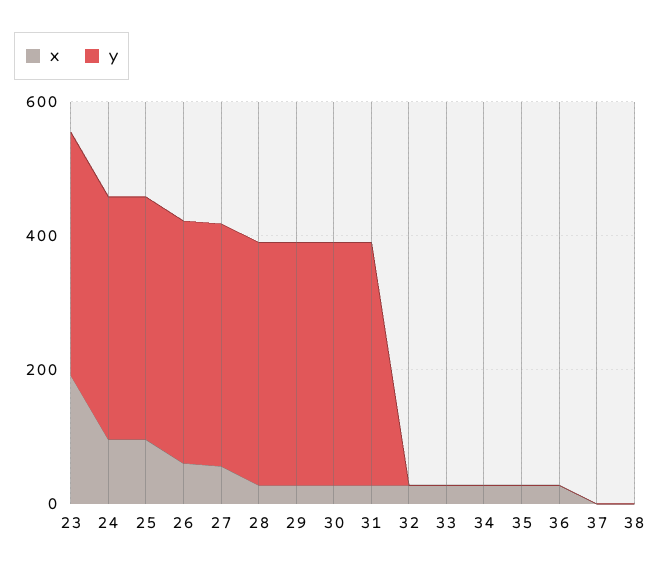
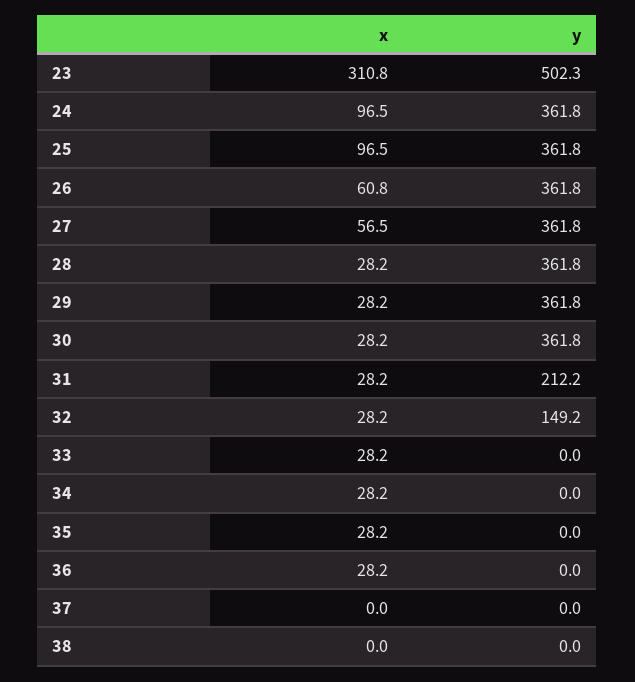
  {
    "x": {
-     "23": 200,
+     "23": 310.8,
      "24": 96.5,
      "25": 96.5,
      "26": 60.8,
      "27": 56.5,
      "28": 28.2,
      "29": 28.2,
      "30": 28.2,
      "31": 28.2,
      "32": 28.2,
      "33": 28.2,
      "34": 28.2,
      "35": 28.2,
      "36": 28.2,
      "37": 0,
      "38": 0
    },
    "y": {
-     "23": 350,
+     "23": 502.3,
      "24": 361.8,
      "25": 361.8,
      "26": 361.8,
      "27": 361.8,
      "28": 361.8,
      "29": 361.8,
      "30": 361.8,
-     "31": 350,
+     "31": 212.2,
-     "32": 0,
+     "32": 149.2,
      "33": 0,
      "34": 0,
      "35": 0,
      "36": 0,
      "37": 0,
      "38": 0
    }
  }

